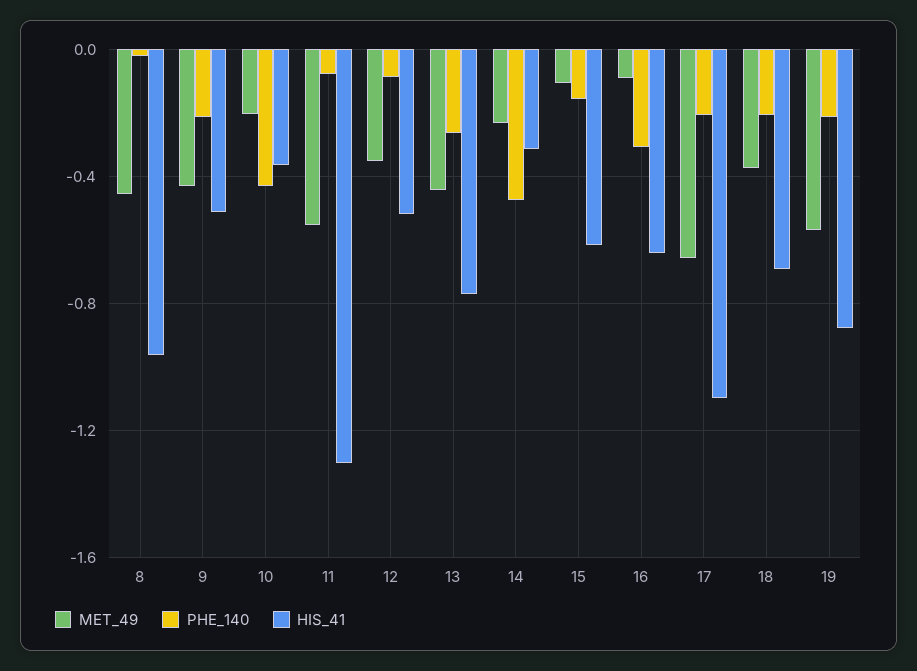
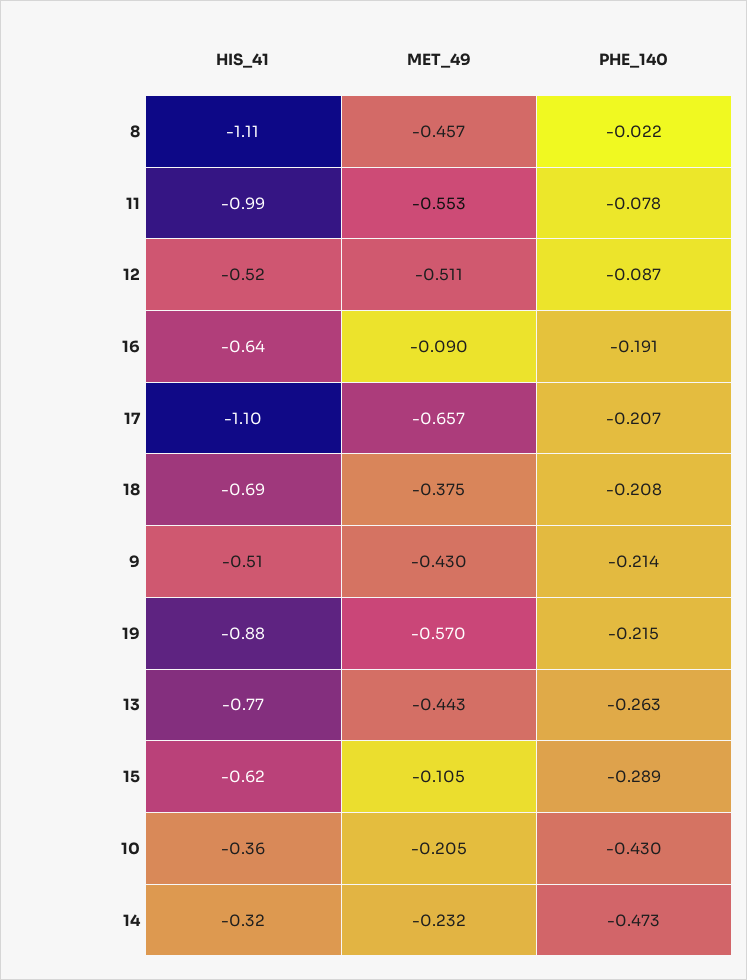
  {
    "MET_49": {
      "8": -0.457,
      "9": -0.43,
      "10": -0.205,
      "11": -0.553,
-     "12": -0.35,
+     "12": -0.511,
      "13": -0.443,
      "14": -0.232,
      "15": -0.105,
      "16": -0.09,
      "17": -0.657,
      "18": -0.375,
      "19": -0.57
    },
    "PHE_140": {
      "8": -0.022,
      "9": -0.214,
      "10": -0.43,
      "11": -0.078,
      "12": -0.087,
      "13": -0.263,
      "14": -0.473,
-     "15": -0.15,
+     "15": -0.289,
-     "16": -0.3,
+     "16": -0.191,
      "17": -0.207,
      "18": -0.208,
      "19": -0.215
    },
    "HIS_41": {
-     "8": -0.95,
+     "8": -1.11,
      "9": -0.51,
      "10": -0.36,
-     "11": -1.3,
+     "11": -0.99,
      "12": -0.52,
      "13": -0.77,
      "14": -0.32,
      "15": -0.62,
      "16": -0.64,
      "17": -1.1,
      "18": -0.69,
      "19": -0.88
    }
  }

